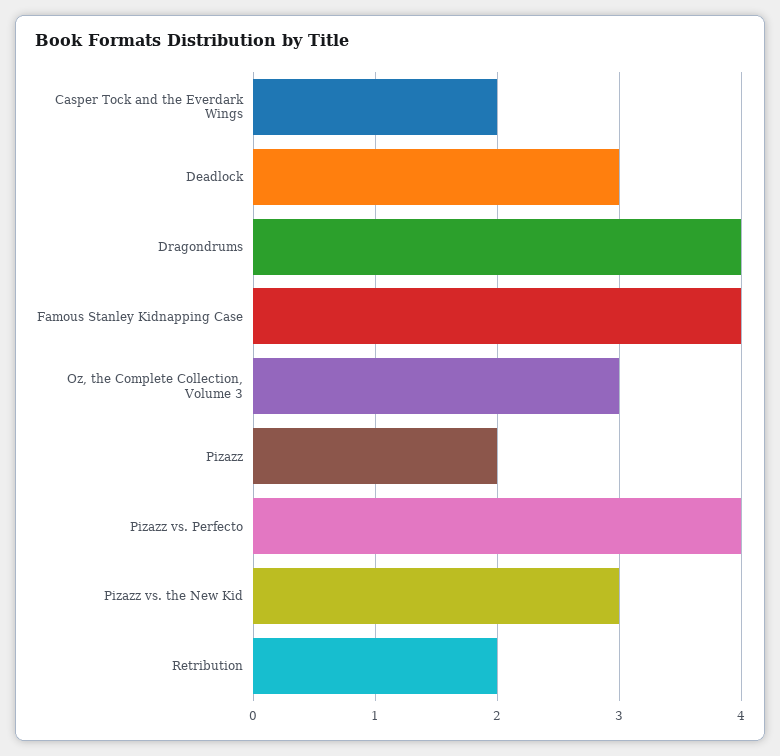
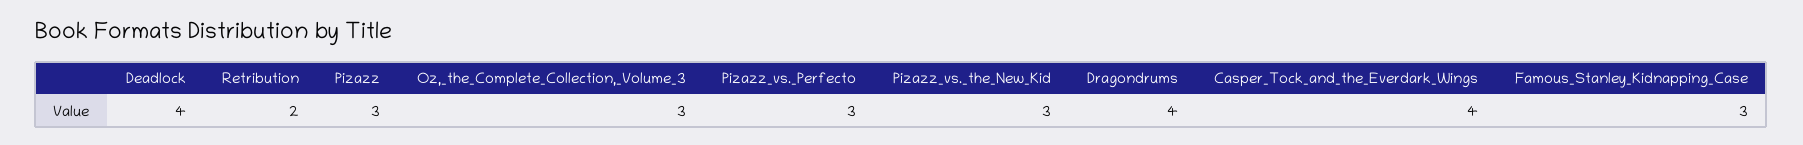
  {
-   "Casper Tock and the Everdark Wings": 2,
+   "Casper Tock and the Everdark Wings": 4,
-   "Deadlock": 3,
+   "Deadlock": 4,
    "Dragondrums": 4,
-   "Famous Stanley Kidnapping Case": 4,
+   "Famous Stanley Kidnapping Case": 3,
    "Oz, the Complete Collection, Volume 3": 3,
-   "Pizazz": 2,
+   "Pizazz": 3,
-   "Pizazz vs. Perfecto": 4,
+   "Pizazz vs. Perfecto": 3,
    "Pizazz vs. the New Kid": 3,
    "Retribution": 2
  }

